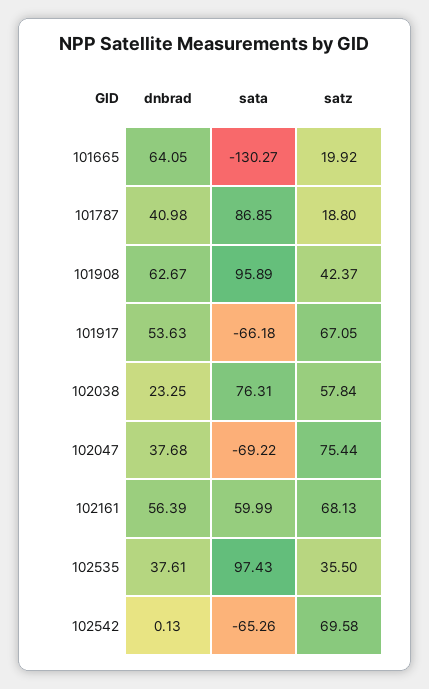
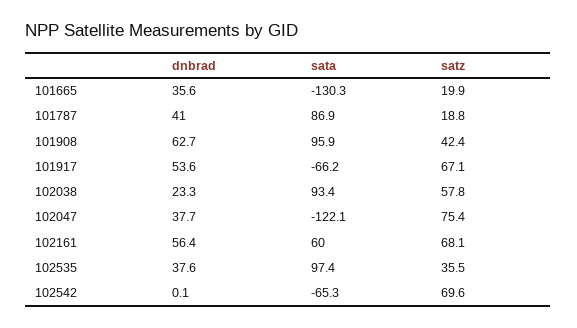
  {
    "dnbrad": {
-     "101665": 64.05,
+     "101665": 35.6,
      "101787": 40.98,
      "101908": 62.67,
      "101917": 53.63,
      "102038": 23.25,
      "102047": 37.68,
      "102161": 56.39,
      "102535": 37.61,
      "102542": 0.13
    },
    "sata": {
      "101665": -130.27,
      "101787": 86.85,
      "101908": 95.89,
      "101917": -66.18,
-     "102038": 76.31,
+     "102038": 93.4,
-     "102047": -69.22,
+     "102047": -122.1,
      "102161": 59.99,
      "102535": 97.43,
      "102542": -65.26
    },
    "satz": {
      "101665": 19.92,
      "101787": 18.8,
      "101908": 42.37,
      "101917": 67.05,
      "102038": 57.84,
      "102047": 75.44,
      "102161": 68.13,
      "102535": 35.5,
      "102542": 69.58
    }
  }

